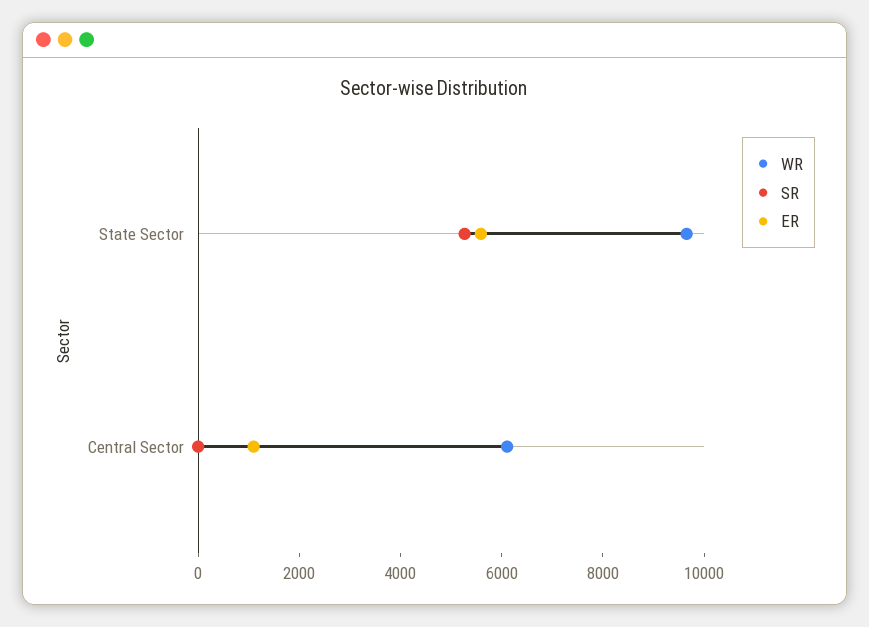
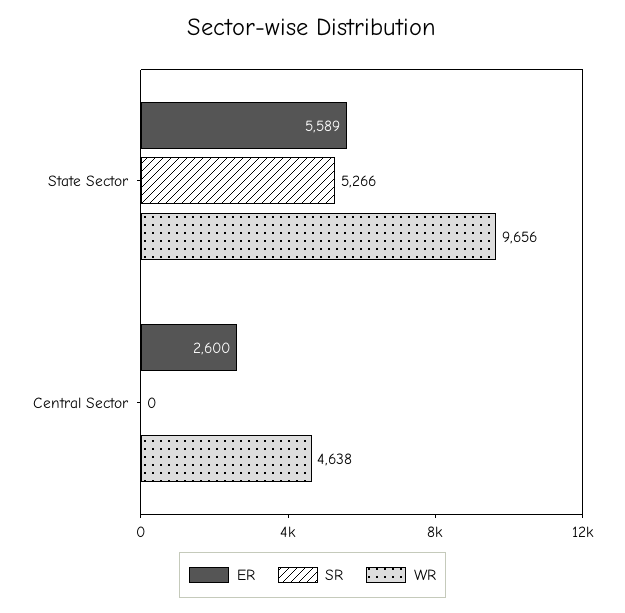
  {
    "WR": {
      "State Sector": 9656,
-     "Central Sector": 6000
+     "Central Sector": 4638
    },
    "SR": {
      "State Sector": 5266,
      "Central Sector": 0
    },
    "ER": {
      "State Sector": 5589,
-     "Central Sector": 1000
+     "Central Sector": 2600
    }
  }

